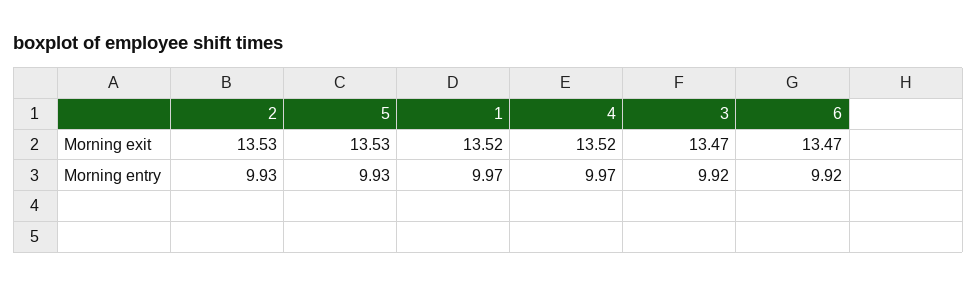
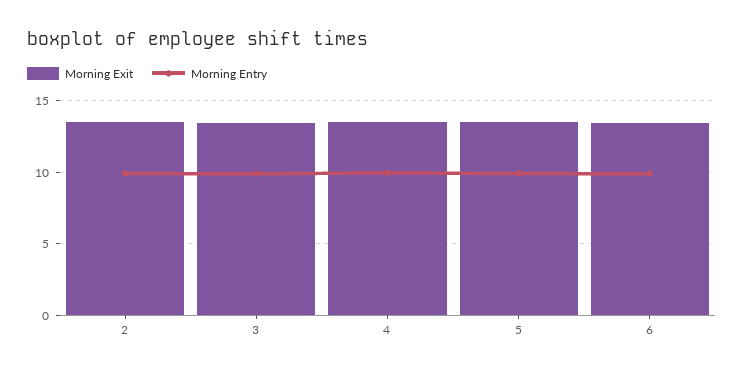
  {
    "Morning exit": {
      "2": 13.53,
      "5": 13.53,
-     "1": 13.52,
      "4": 13.52,
      "3": 13.47,
      "6": 13.47
    },
    "Morning entry": {
      "2": 9.93,
      "5": 9.93,
-     "1": 9.97,
      "4": 9.97,
      "3": 9.92,
      "6": 9.92
    }
  }

